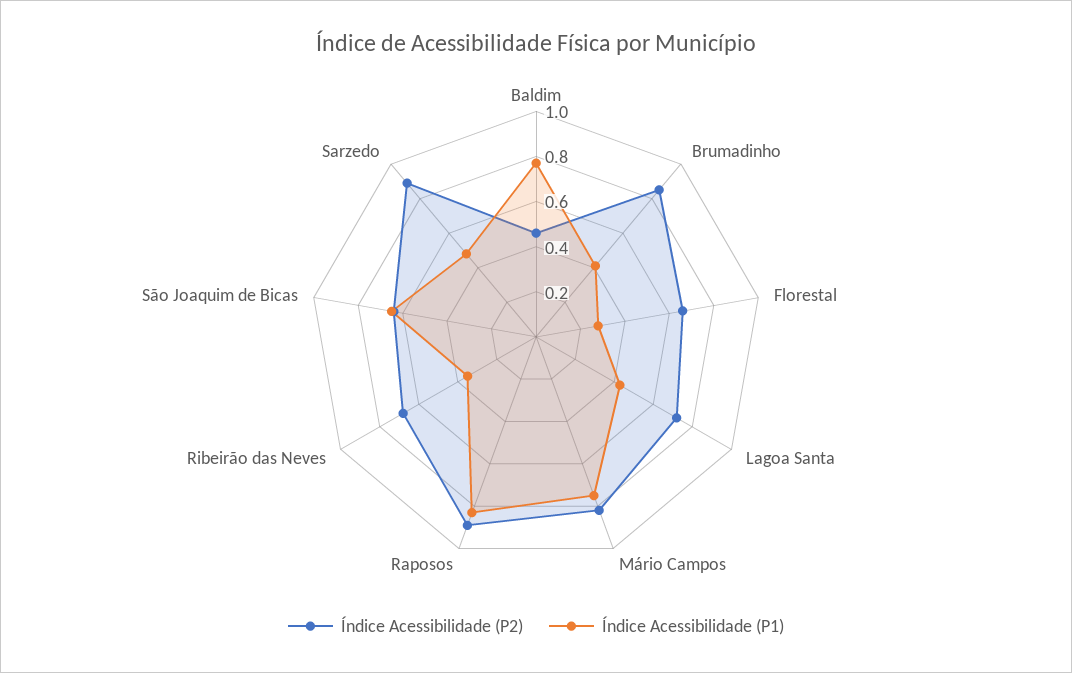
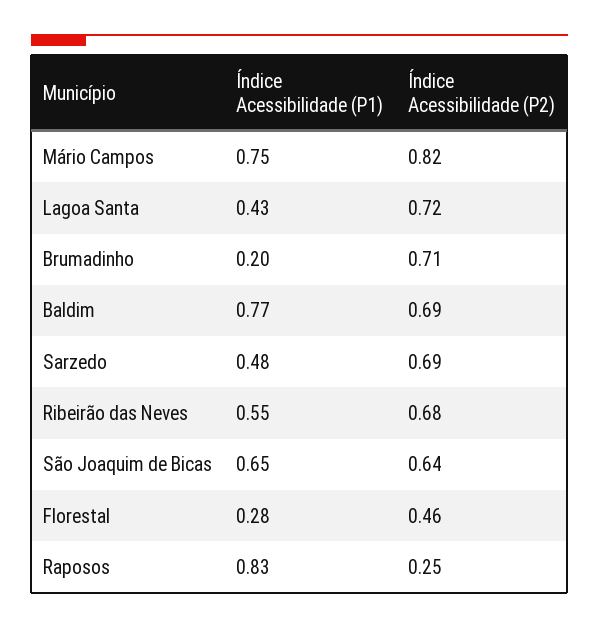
  {
    "Índice Acessibilidade (P2)": {
-     "Baldim": 0.45,
+     "Baldim": 0.69,
-     "Brumadinho": 0.85,
+     "Brumadinho": 0.71,
-     "Florestal": 0.65,
+     "Florestal": 0.46,
      "Lagoa Santa": 0.72,
      "Mário Campos": 0.82,
-     "Raposos": 0.9,
+     "Raposos": 0.25,
      "Ribeirão das Neves": 0.68,
      "São Joaquim de Bicas": 0.64,
-     "Sarzedo": 0.9
+     "Sarzedo": 0.69
    },
    "Índice Acessibilidade (P1)": {
      "Baldim": 0.77,
-     "Brumadinho": 0.4,
+     "Brumadinho": 0.2,
      "Florestal": 0.28,
      "Lagoa Santa": 0.43,
      "Mário Campos": 0.75,
      "Raposos": 0.83,
-     "Ribeirão das Neves": 0.35,
+     "Ribeirão das Neves": 0.55,
      "São Joaquim de Bicas": 0.65,
      "Sarzedo": 0.48
    }
  }

